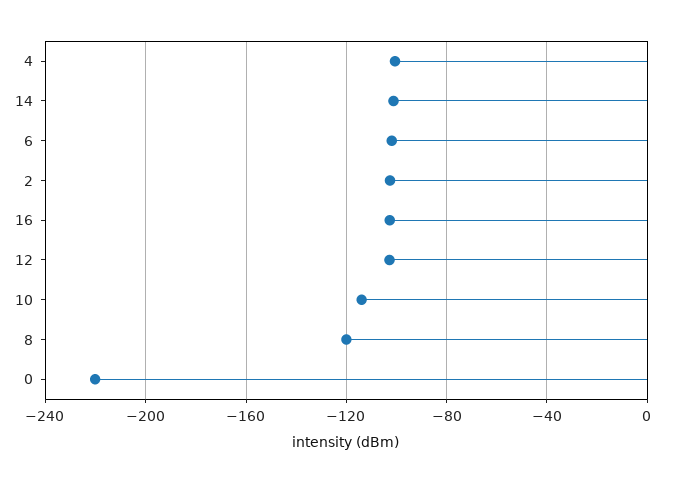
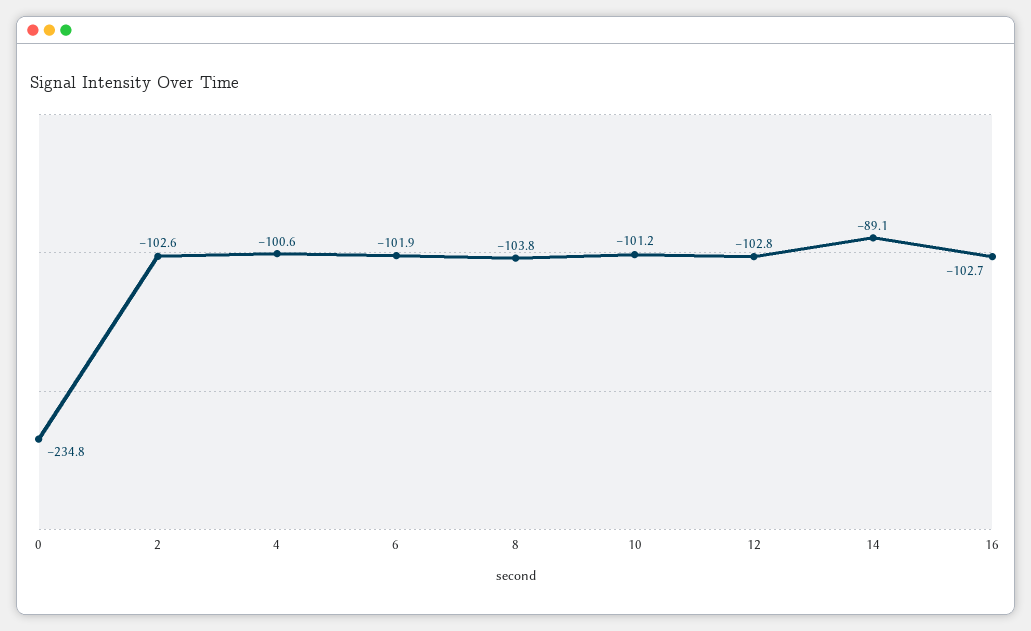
  {
    "4": -100.6,
-   "14": -100,
+   "14": -89.1,
    "6": -101.9,
    "2": -102.6,
    "16": -102.7,
    "12": -102.8,
-   "10": -115,
+   "10": -101.2,
-   "8": -120,
+   "8": -103.8,
-   "0": -220
+   "0": -234.8
  }

